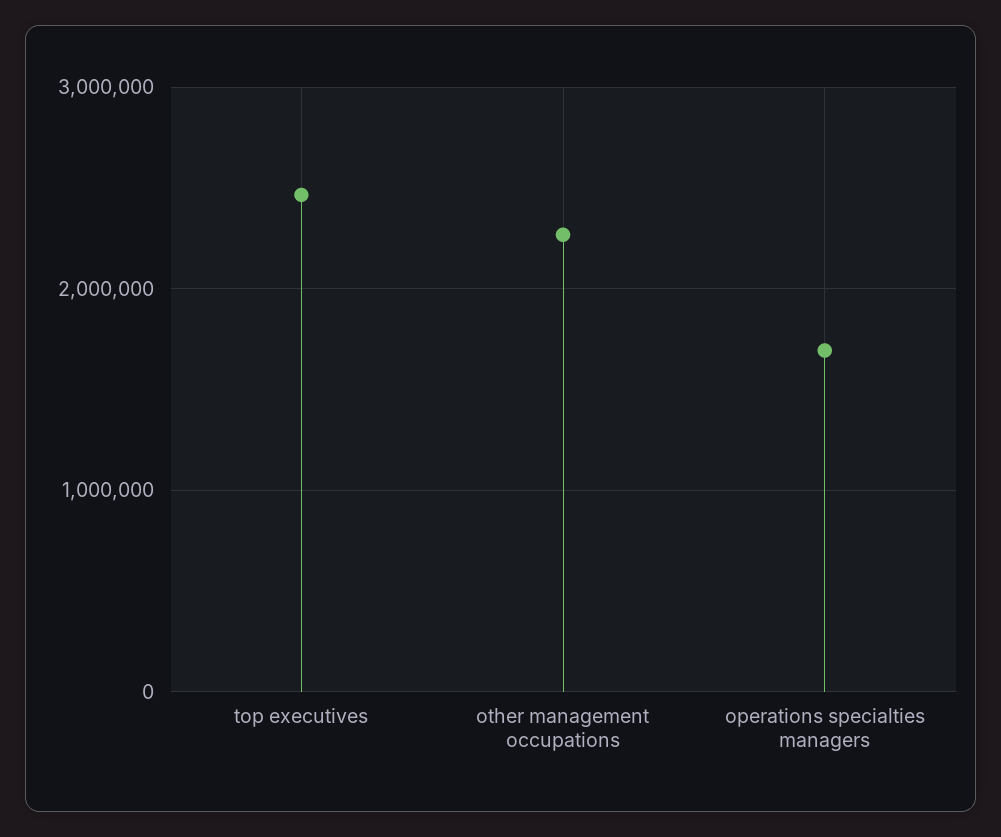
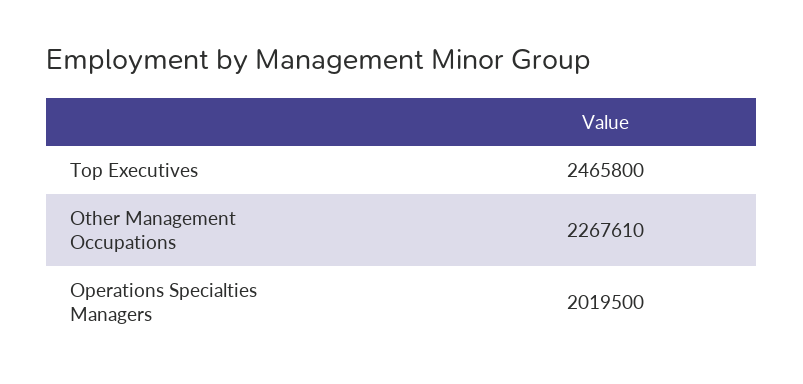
  {
    "top executives": 2465800,
    "other management occupations": 2267610,
-   "operations specialties managers": 1700000
+   "operations specialties managers": 2019500
  }

